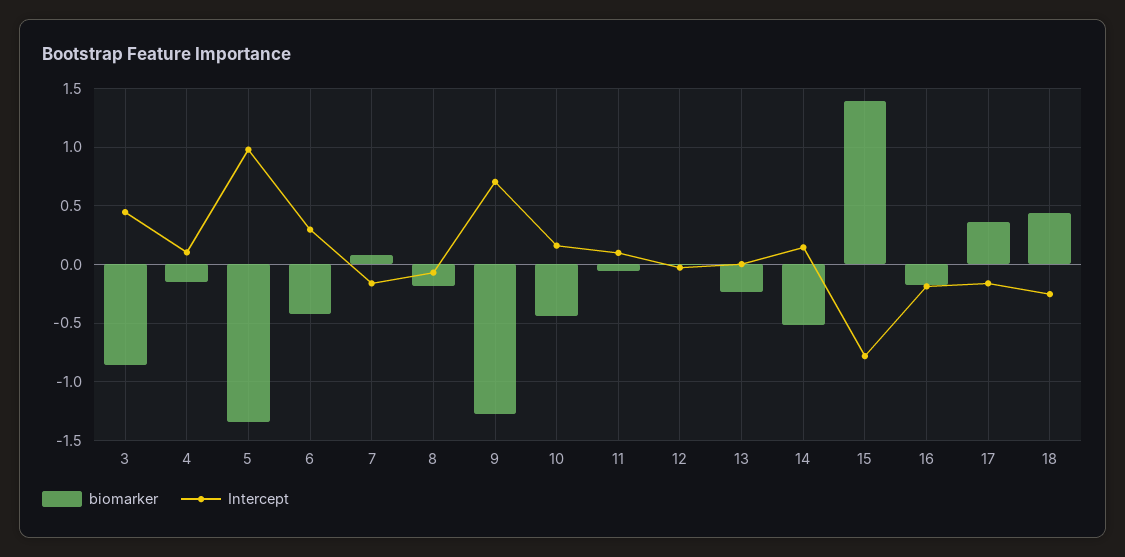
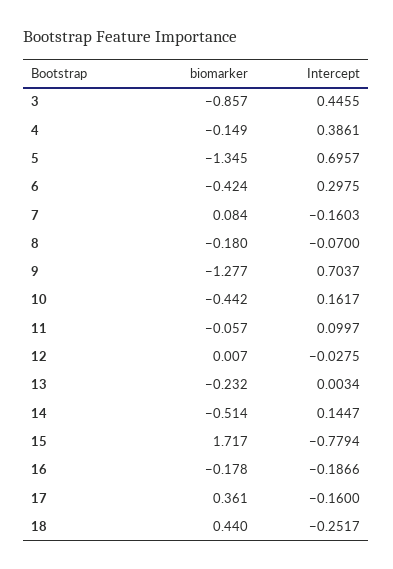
  {
    "biomarker": {
      "3": -0.857,
      "4": -0.149,
      "5": -1.345,
      "6": -0.424,
      "7": 0.084,
      "8": -0.18,
      "9": -1.277,
      "10": -0.442,
      "11": -0.057,
      "12": 0.007,
      "13": -0.232,
      "14": -0.514,
-     "15": 1.4,
+     "15": 1.717,
      "16": -0.178,
      "17": 0.361,
      "18": 0.44
    },
    "Intercept": {
      "3": 0.4455,
-     "4": 0.1,
+     "4": 0.3861,
-     "5": 1,
+     "5": 0.6957,
      "6": 0.2975,
      "7": -0.1603,
      "8": -0.07,
      "9": 0.7037,
      "10": 0.1617,
      "11": 0.0997,
      "12": -0.0275,
      "13": 0.0034,
      "14": 0.1447,
      "15": -0.7794,
      "16": -0.1866,
      "17": -0.16,
      "18": -0.2517
    }
  }

